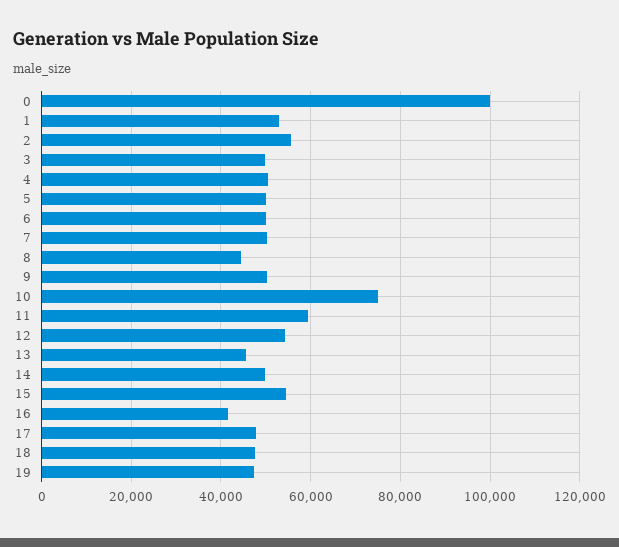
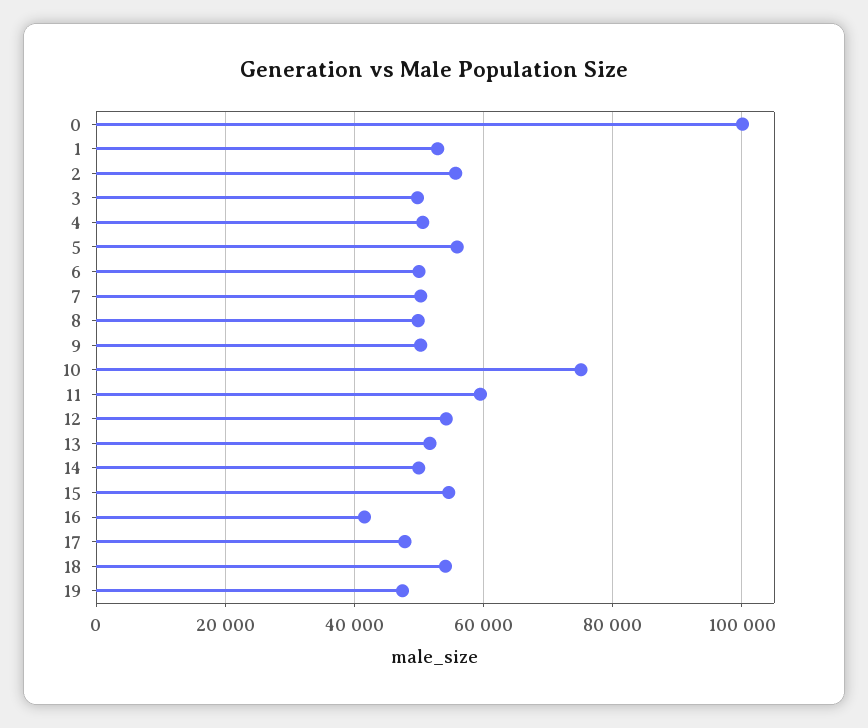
  {
    "0": 100000,
    "1": 52000,
    "2": 56000,
    "3": 50000,
    "4": 50000,
-   "5": 50000,
+   "5": 56000,
    "6": 50000,
    "7": 50000,
-   "8": 44000,
+   "8": 50000,
    "9": 50000,
    "10": 76000,
    "11": 60000,
    "12": 54000,
-   "13": 46000,
+   "13": 52000,
    "14": 50000,
    "15": 54000,
    "16": 42000,
    "17": 48000,
-   "18": 48000,
+   "18": 54000,
    "19": 48000
  }

